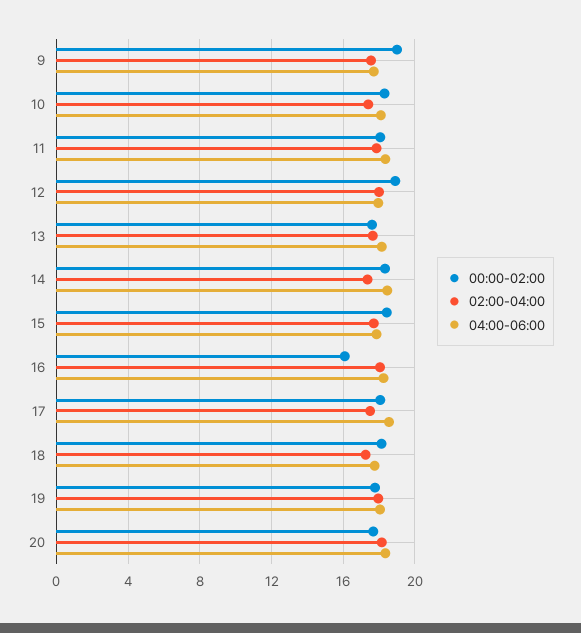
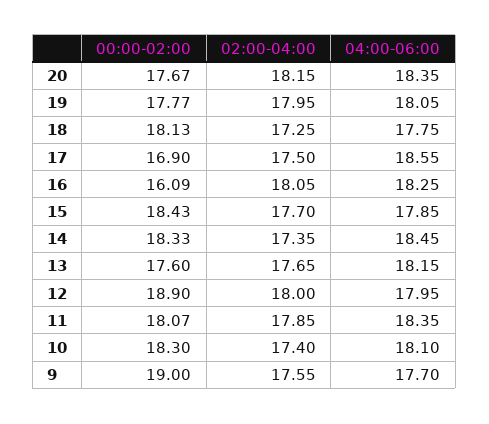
  {
    "00:00-02:00": {
      "9": 19,
      "10": 18.3,
      "11": 18.07,
      "12": 18.9,
      "13": 17.6,
      "14": 18.33,
      "15": 18.43,
      "16": 16.09,
-     "17": 18,
+     "17": 16.9,
      "18": 18.13,
      "19": 17.77,
      "20": 17.67
    },
    "02:00-04:00": {
      "9": 17.55,
      "10": 17.4,
      "11": 17.85,
      "12": 18,
      "13": 17.65,
      "14": 17.35,
      "15": 17.7,
      "16": 18.05,
      "17": 17.5,
      "18": 17.25,
      "19": 17.95,
      "20": 18.15
    },
    "04:00-06:00": {
      "9": 17.7,
      "10": 18.1,
      "11": 18.35,
      "12": 17.95,
      "13": 18.15,
      "14": 18.45,
      "15": 17.85,
      "16": 18.25,
      "17": 18.55,
      "18": 17.75,
      "19": 18.05,
      "20": 18.35
    }
  }

